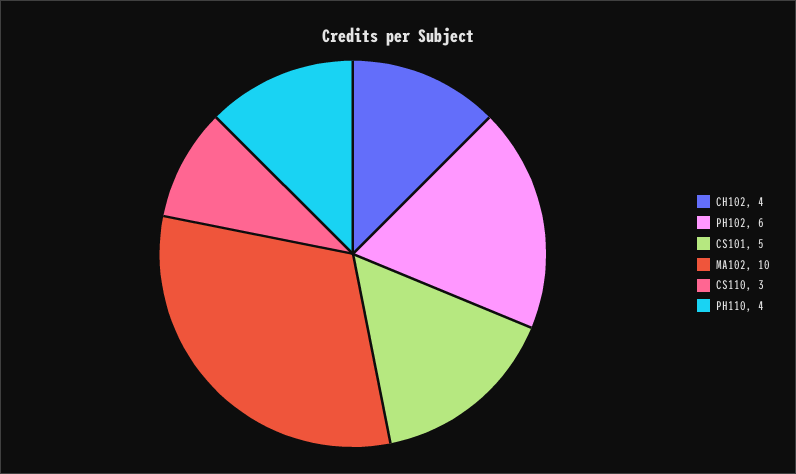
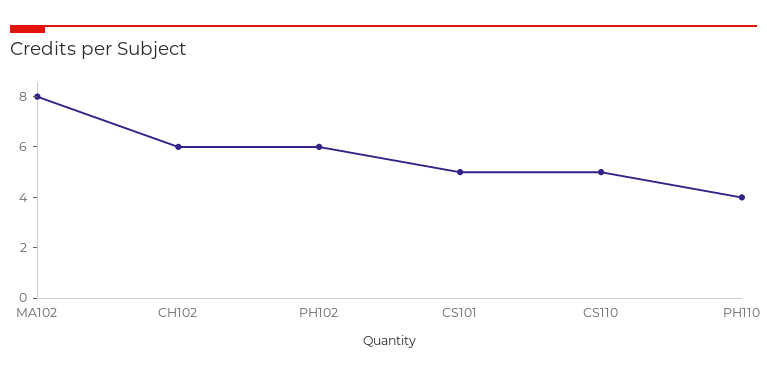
  {
-   "CH102": 4,
+   "CH102": 6,
    "PH102": 6,
    "CS101": 5,
-   "MA102": 10,
+   "MA102": 8,
-   "CS110": 3,
+   "CS110": 5,
    "PH110": 4
  }

